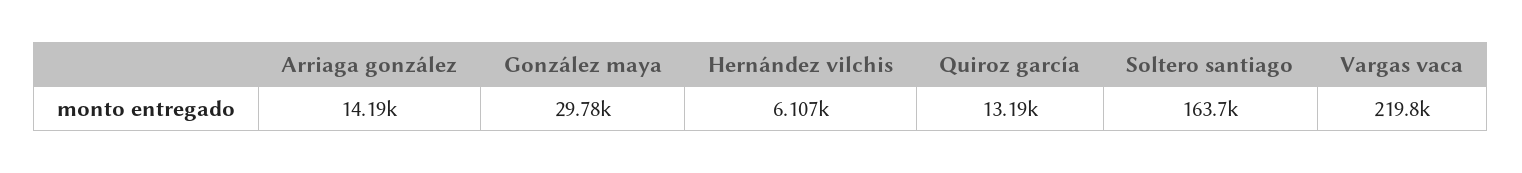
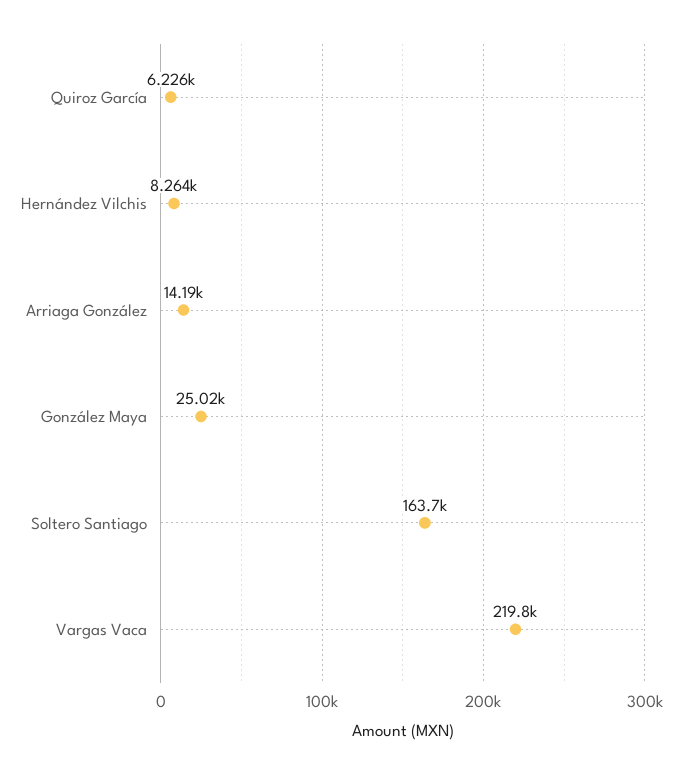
  {
    "Arriaga gonzález": 14190,
-   "González maya": 29780,
+   "González maya": 25020,
-   "Hernández vilchis": 6107,
+   "Hernández vilchis": 8264,
-   "Quiroz garcía": 13190,
+   "Quiroz garcía": 6226,
    "Soltero santiago": 163700,
    "Vargas vaca": 219800
  }

